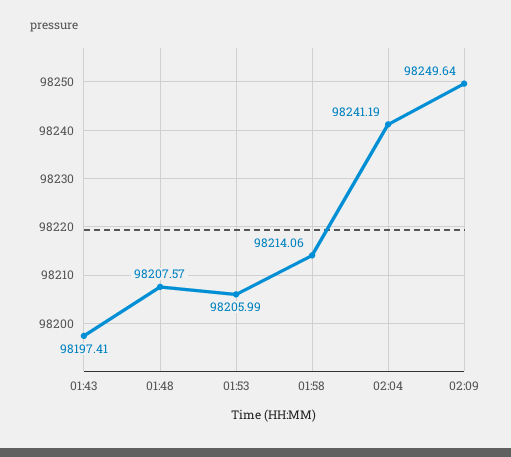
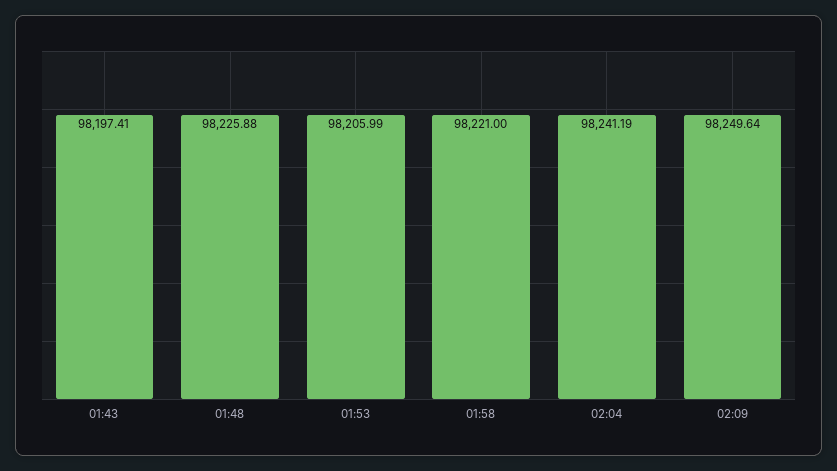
  {
    "01:43": 98197.41,
-   "01:48": 98207.57,
+   "01:48": 98225.88,
    "01:53": 98205.99,
-   "01:58": 98214.06,
+   "01:58": 98221,
    "02:04": 98241.19,
    "02:09": 98249.64
  }

